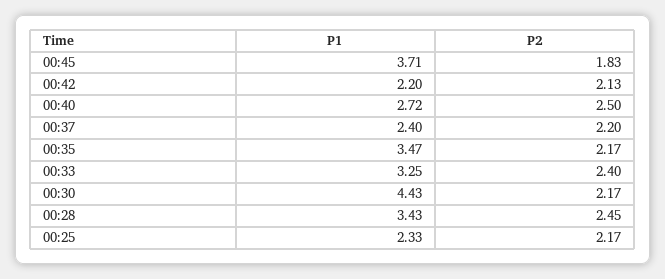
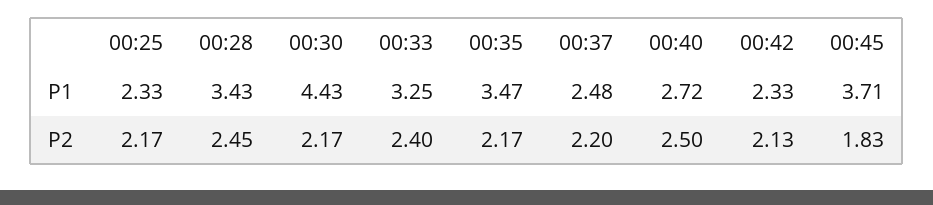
  {
    "P1": {
      "00:45": 3.71,
-     "00:42": 2.2,
+     "00:42": 2.33,
      "00:40": 2.72,
-     "00:37": 2.4,
+     "00:37": 2.48,
      "00:35": 3.47,
      "00:33": 3.25,
      "00:30": 4.43,
      "00:28": 3.43,
      "00:25": 2.33
    },
    "P2": {
      "00:45": 1.83,
      "00:42": 2.13,
      "00:40": 2.5,
      "00:37": 2.2,
      "00:35": 2.17,
      "00:33": 2.4,
      "00:30": 2.17,
      "00:28": 2.45,
      "00:25": 2.17
    }
  }

